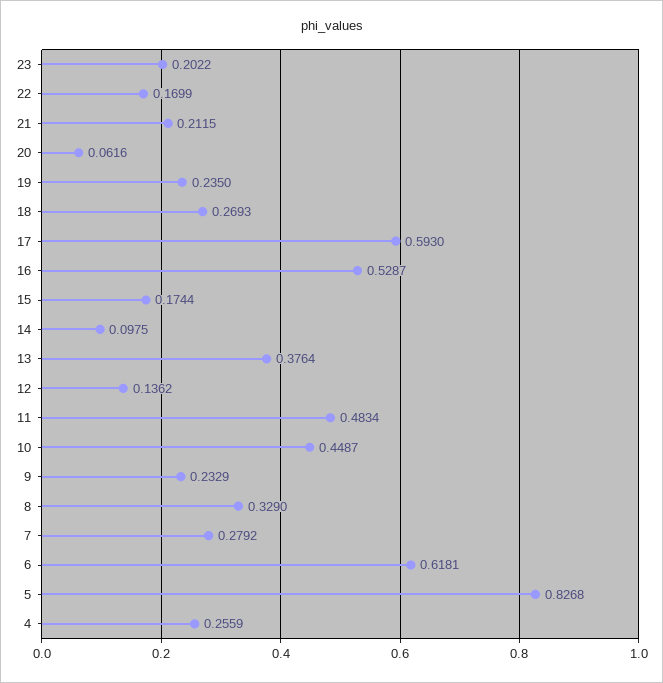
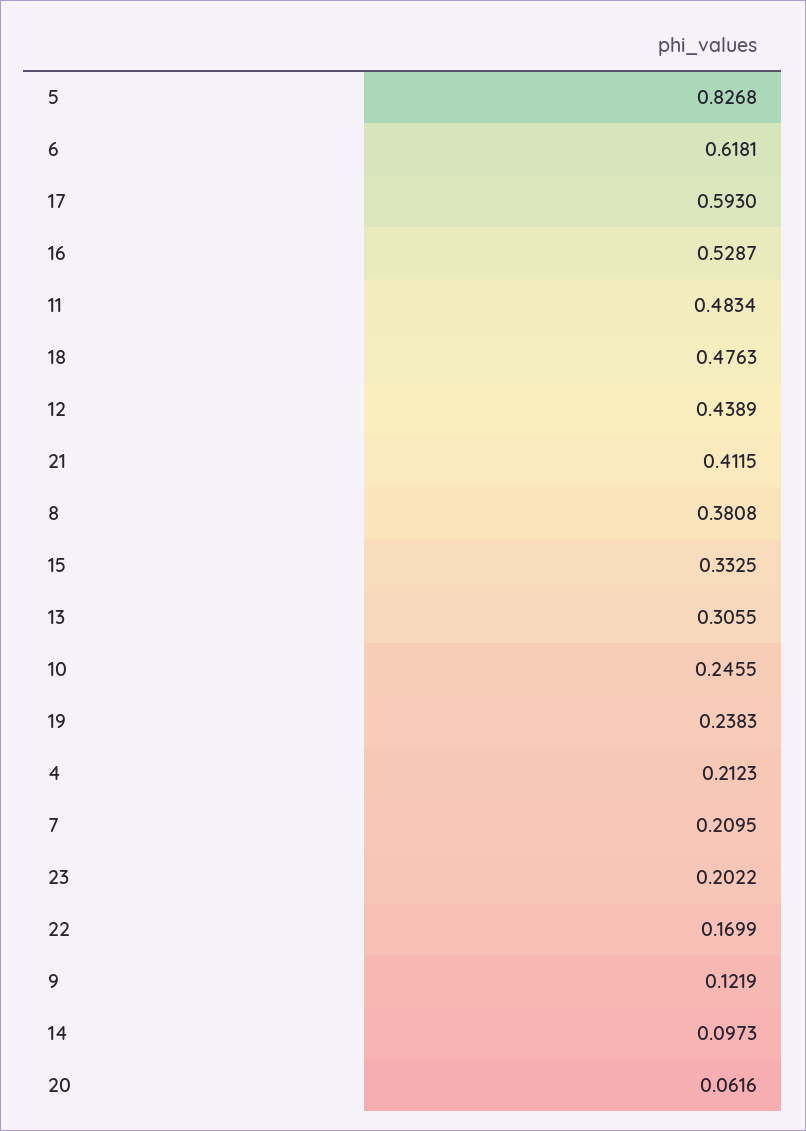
  {
    "23": 0.2022,
    "22": 0.1699,
-   "21": 0.2115,
+   "21": 0.4115,
    "20": 0.0616,
-   "19": 0.235,
+   "19": 0.2383,
-   "18": 0.2693,
+   "18": 0.4763,
    "17": 0.593,
    "16": 0.5287,
-   "15": 0.1744,
+   "15": 0.3325,
-   "14": 0.0975,
+   "14": 0.0973,
-   "13": 0.3764,
+   "13": 0.3055,
-   "12": 0.1362,
+   "12": 0.4389,
    "11": 0.4834,
-   "10": 0.4487,
+   "10": 0.2455,
-   "9": 0.2329,
+   "9": 0.1219,
-   "8": 0.329,
+   "8": 0.3808,
-   "7": 0.2792,
+   "7": 0.2095,
    "6": 0.6181,
    "5": 0.8268,
-   "4": 0.2559
+   "4": 0.2123
  }

